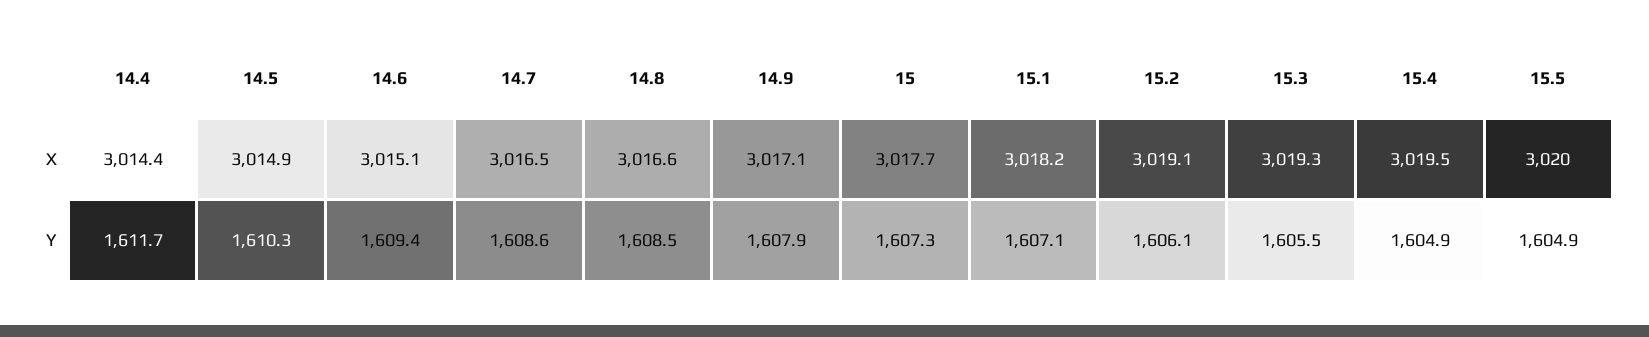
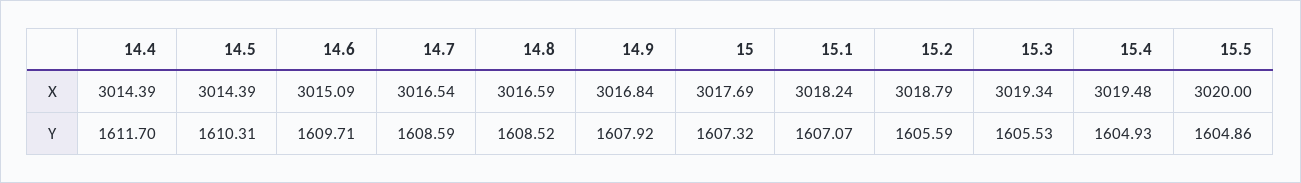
  {
    "14.4": {
      "X": 3014.39,
      "Y": 1611.7
    },
    "14.5": {
-     "X": 3014.9,
+     "X": 3014.39,
      "Y": 1610.31
    },
    "14.6": {
      "X": 3015.09,
-     "Y": 1609.4
+     "Y": 1609.71
    },
    "14.7": {
      "X": 3016.54,
      "Y": 1608.59
    },
    "14.8": {
      "X": 3016.59,
      "Y": 1608.52
    },
    "14.9": {
-     "X": 3017.1,
+     "X": 3016.84,
      "Y": 1607.92
    },
    "15": {
      "X": 3017.69,
      "Y": 1607.32
    },
    "15.1": {
      "X": 3018.24,
      "Y": 1607.07
    },
    "15.2": {
-     "X": 3019.1,
+     "X": 3018.79,
-     "Y": 1606.1
+     "Y": 1605.59
    },
    "15.3": {
      "X": 3019.34,
      "Y": 1605.53
    },
    "15.4": {
      "X": 3019.48,
      "Y": 1604.93
    },
    "15.5": {
      "X": 3020,
      "Y": 1604.86
    }
  }

